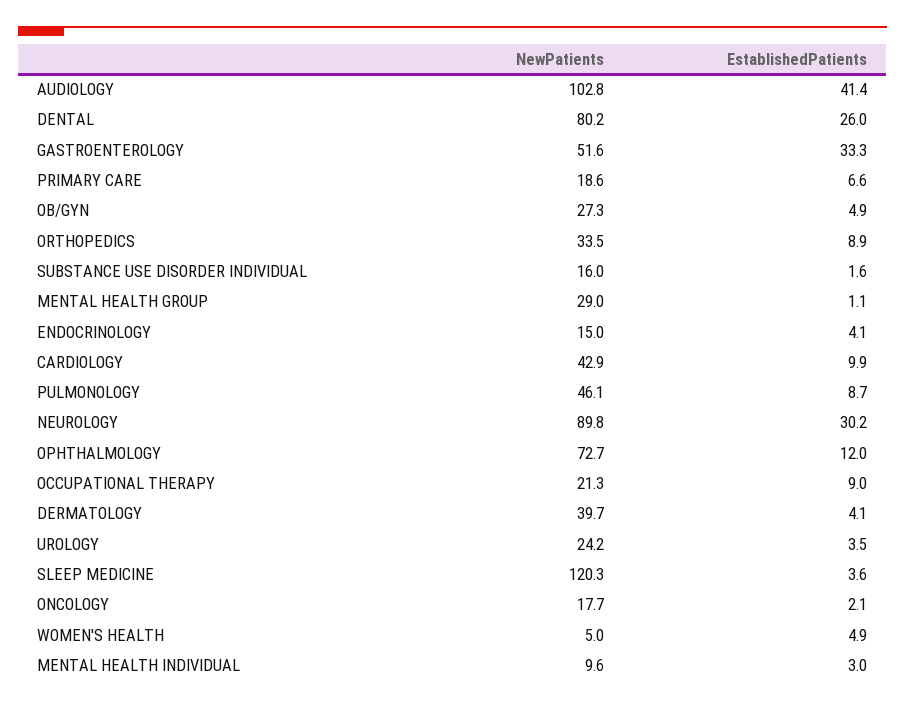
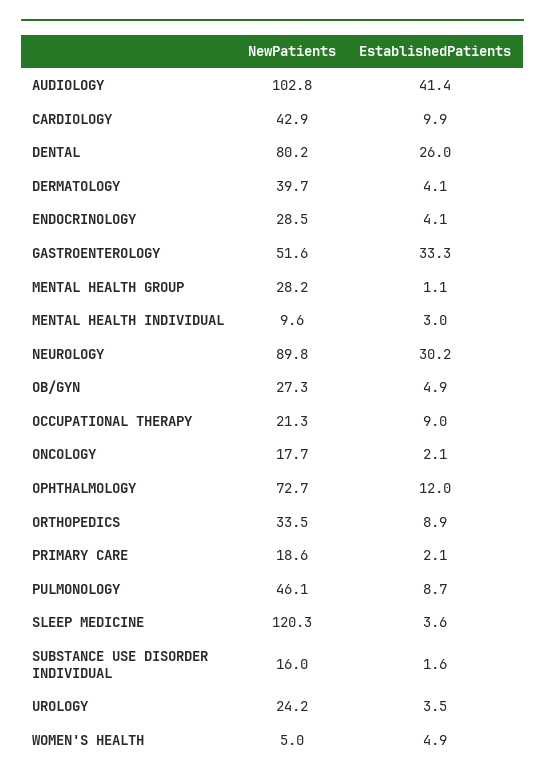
  {
    "NewPatients": {
      "AUDIOLOGY": 102.8,
      "DENTAL": 80.2,
      "GASTROENTEROLOGY": 51.6,
      "PRIMARY CARE": 18.6,
      "OB/GYN": 27.3,
      "ORTHOPEDICS": 33.5,
      "SUBSTANCE USE DISORDER INDIVIDUAL": 16,
-     "MENTAL HEALTH GROUP": 29,
+     "MENTAL HEALTH GROUP": 28.2,
-     "ENDOCRINOLOGY": 15,
+     "ENDOCRINOLOGY": 28.5,
      "CARDIOLOGY": 42.9,
      "PULMONOLOGY": 46.1,
      "NEUROLOGY": 89.8,
      "OPHTHALMOLOGY": 72.7,
      "OCCUPATIONAL THERAPY": 21.3,
      "DERMATOLOGY": 39.7,
      "UROLOGY": 24.2,
      "SLEEP MEDICINE": 120.3,
      "ONCOLOGY": 17.7,
      "WOMEN'S HEALTH": 5,
      "MENTAL HEALTH INDIVIDUAL": 9.6
    },
    "EstablishedPatients": {
      "AUDIOLOGY": 41.4,
      "DENTAL": 26,
      "GASTROENTEROLOGY": 33.3,
-     "PRIMARY CARE": 6.6,
+     "PRIMARY CARE": 2.1,
      "OB/GYN": 4.9,
      "ORTHOPEDICS": 8.9,
      "SUBSTANCE USE DISORDER INDIVIDUAL": 1.6,
      "MENTAL HEALTH GROUP": 1.1,
      "ENDOCRINOLOGY": 4.1,
      "CARDIOLOGY": 9.9,
      "PULMONOLOGY": 8.7,
      "NEUROLOGY": 30.2,
      "OPHTHALMOLOGY": 12,
      "OCCUPATIONAL THERAPY": 9,
      "DERMATOLOGY": 4.1,
      "UROLOGY": 3.5,
      "SLEEP MEDICINE": 3.6,
      "ONCOLOGY": 2.1,
      "WOMEN'S HEALTH": 4.9,
      "MENTAL HEALTH INDIVIDUAL": 3
    }
  }

